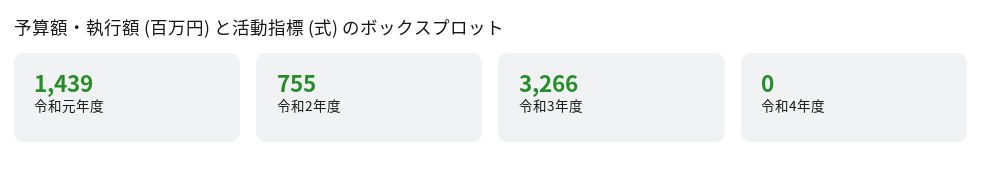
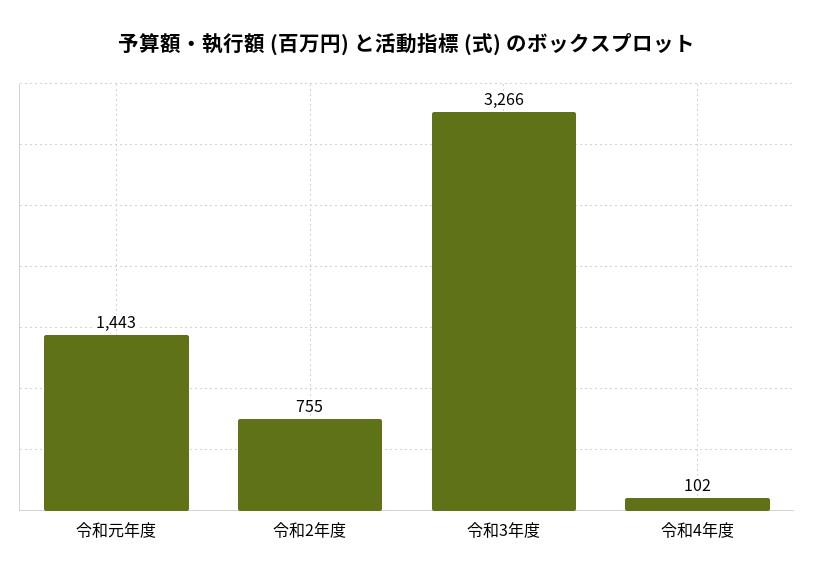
  {
-   "令和元年度": 1439,
+   "令和元年度": 1443,
    "令和2年度": 755,
    "令和3年度": 3266,
-   "令和4年度": 0
+   "令和4年度": 102
  }

